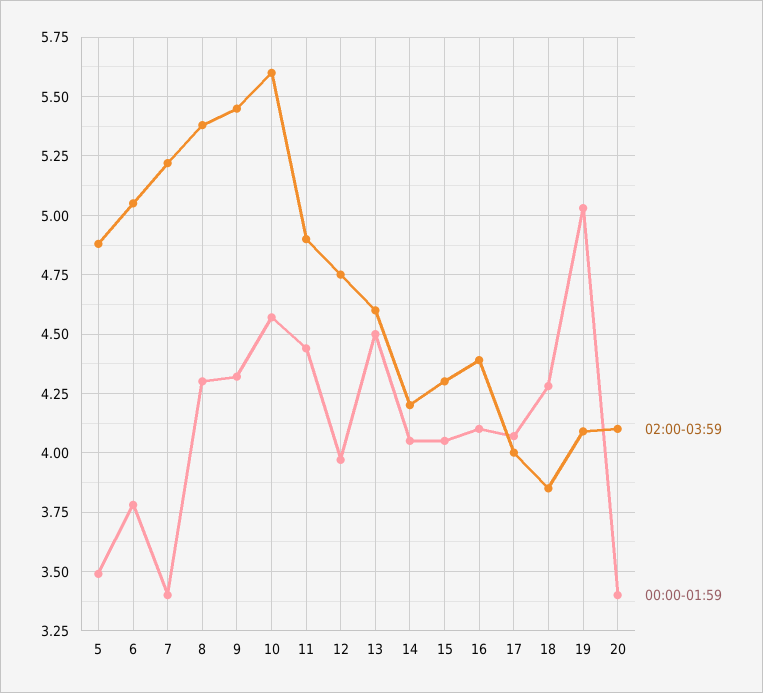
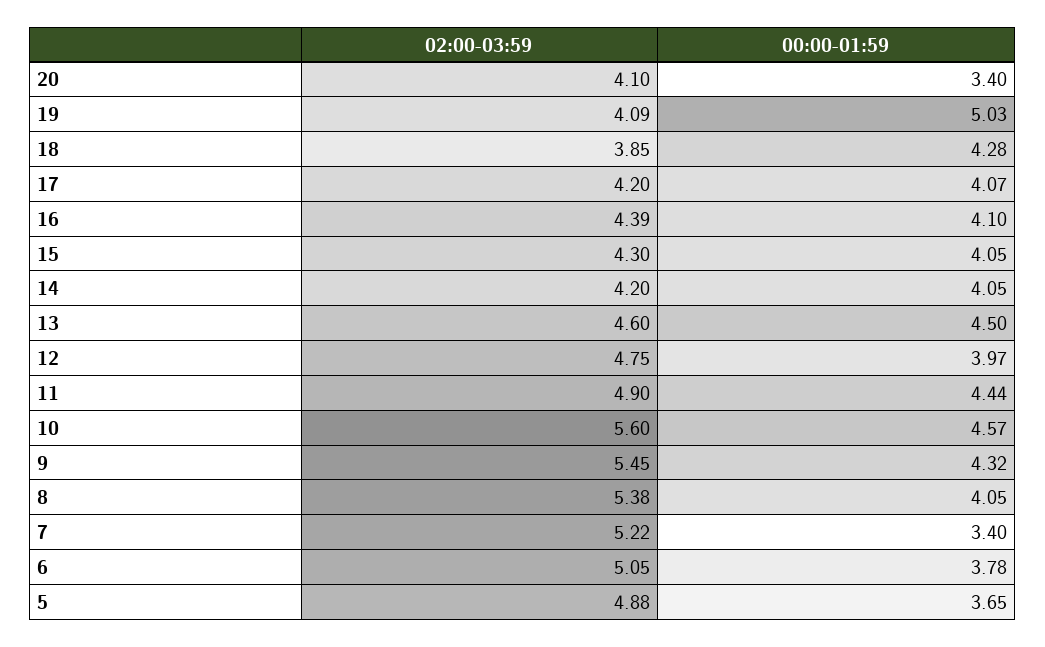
  {
    "02:00-03:59": {
      "5": 4.88,
      "6": 5.05,
      "7": 5.22,
      "8": 5.38,
      "9": 5.45,
      "10": 5.6,
      "11": 4.9,
      "12": 4.75,
      "13": 4.6,
      "14": 4.2,
      "15": 4.3,
      "16": 4.39,
-     "17": 4,
+     "17": 4.2,
      "18": 3.85,
      "19": 4.09,
      "20": 4.1
    },
    "00:00-01:59": {
-     "5": 3.5,
+     "5": 3.65,
      "6": 3.78,
      "7": 3.4,
-     "8": 4.3,
+     "8": 4.05,
      "9": 4.32,
      "10": 4.57,
      "11": 4.44,
      "12": 3.97,
      "13": 4.5,
      "14": 4.05,
      "15": 4.05,
      "16": 4.1,
      "17": 4.07,
      "18": 4.28,
      "19": 5.03,
      "20": 3.4
    }
  }

